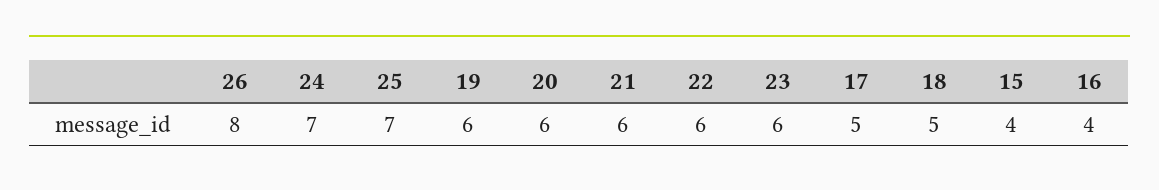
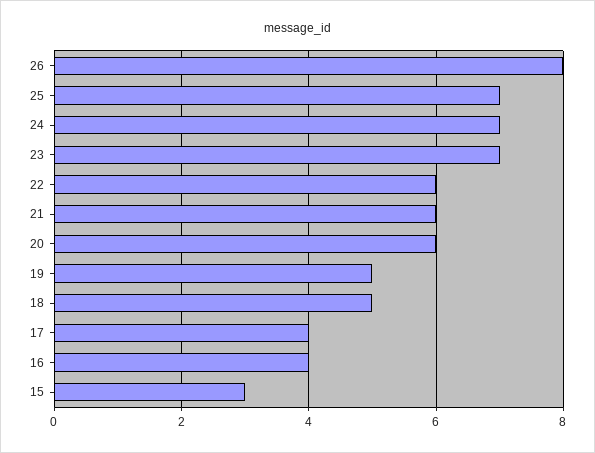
  {
    "26": 8,
    "24": 7,
    "25": 7,
-   "19": 6,
+   "19": 5,
    "20": 6,
    "21": 6,
    "22": 6,
-   "23": 6,
+   "23": 7,
-   "17": 5,
+   "17": 4,
    "18": 5,
-   "15": 4,
+   "15": 3,
    "16": 4
  }

